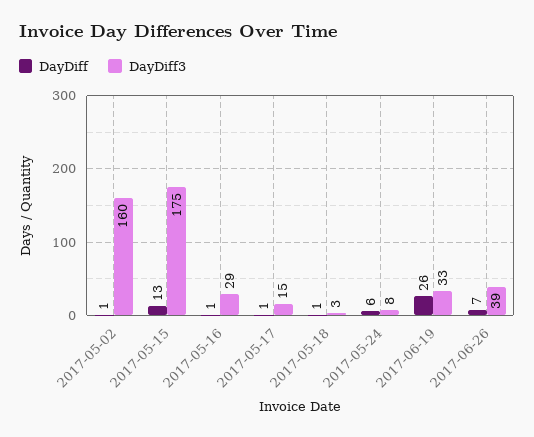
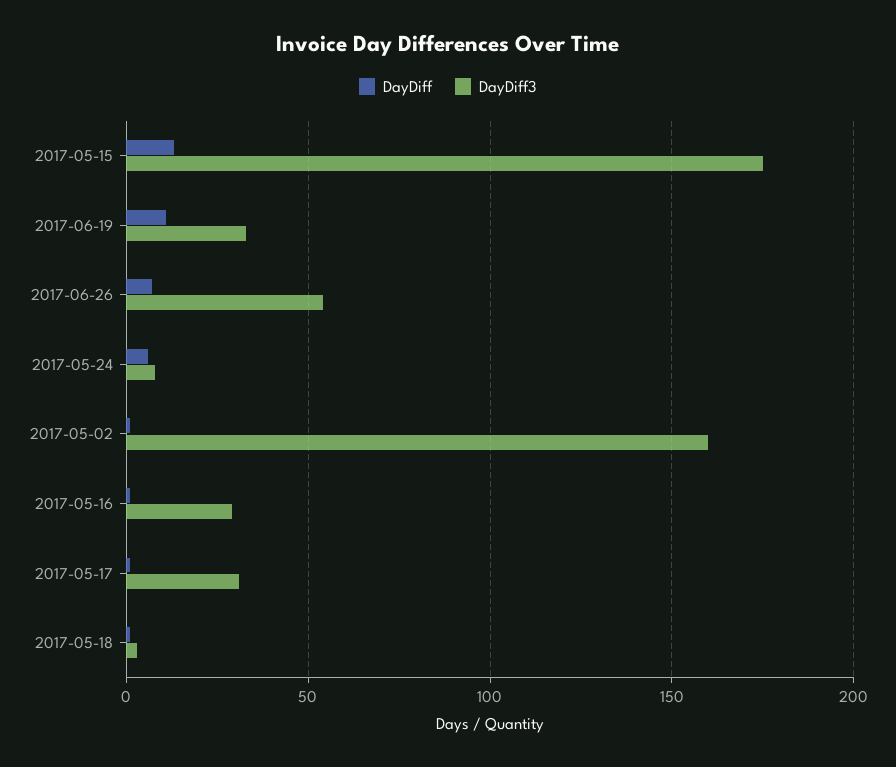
  {
    "DayDiff": {
      "2017-05-02": 1,
      "2017-05-15": 13,
      "2017-05-16": 1,
      "2017-05-17": 1,
      "2017-05-18": 1,
      "2017-05-24": 6,
-     "2017-06-19": 26,
+     "2017-06-19": 10,
      "2017-06-26": 7
    },
    "DayDiff3": {
      "2017-05-02": 160,
      "2017-05-15": 175,
      "2017-05-16": 29,
-     "2017-05-17": 15,
+     "2017-05-17": 30,
      "2017-05-18": 3,
      "2017-05-24": 8,
      "2017-06-19": 33,
-     "2017-06-26": 39
+     "2017-06-26": 55
    }
  }

